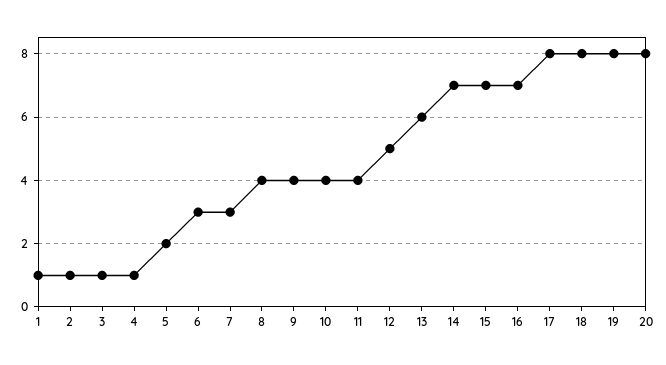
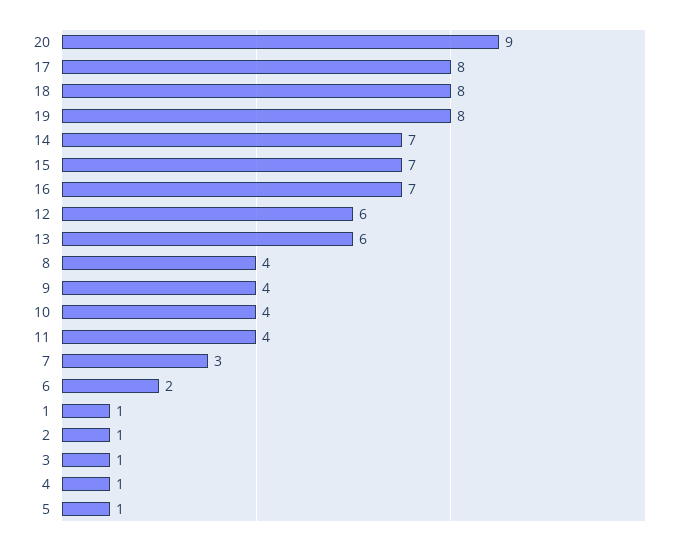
  {
    "1": 1,
    "2": 1,
    "3": 1,
    "4": 1,
-   "5": 2,
+   "5": 1,
-   "6": 3,
+   "6": 2,
    "7": 3,
    "8": 4,
    "9": 4,
    "10": 4,
    "11": 4,
-   "12": 5,
+   "12": 6,
    "13": 6,
    "14": 7,
    "15": 7,
    "16": 7,
    "17": 8,
    "18": 8,
    "19": 8,
-   "20": 8
+   "20": 9
  }

